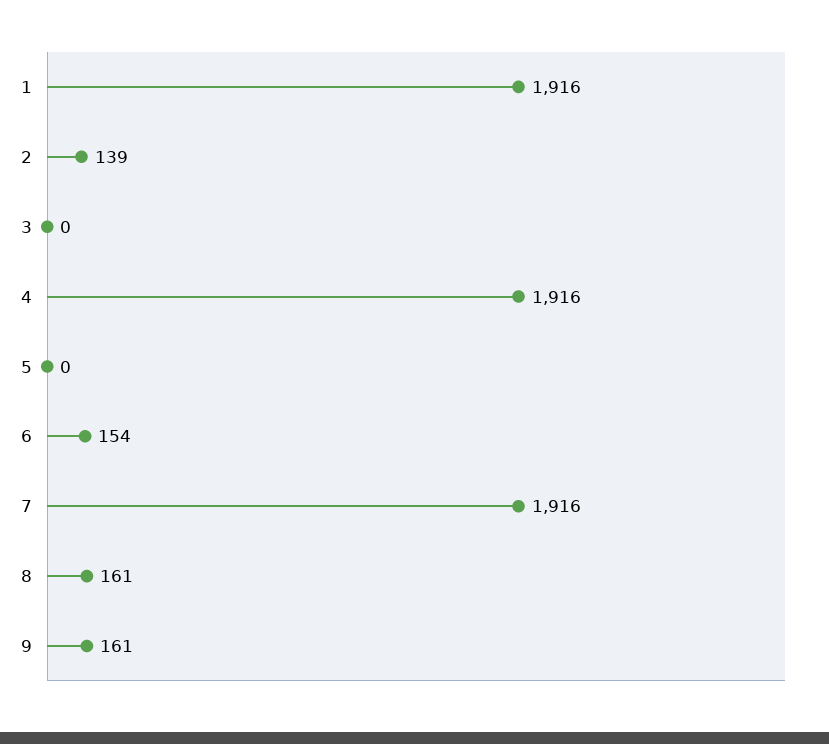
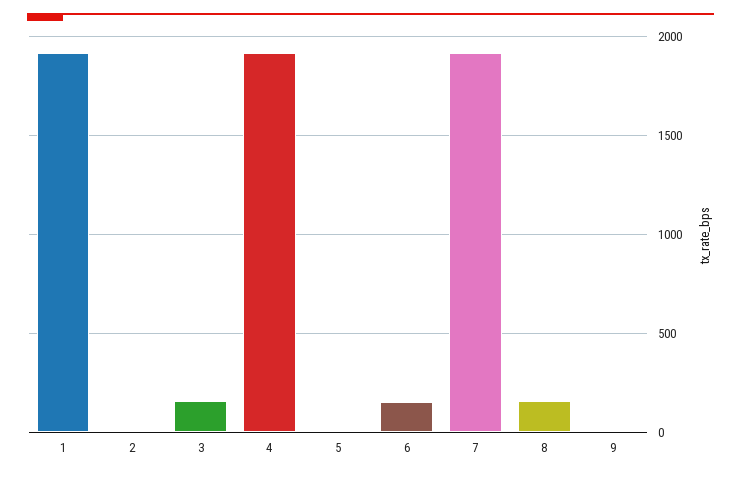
  {
    "1": 1916,
-   "2": 139,
+   "2": 0,
-   "3": 0,
+   "3": 150,
    "4": 1916,
    "5": 0,
    "6": 154,
    "7": 1916,
    "8": 161,
-   "9": 161
+   "9": 0
  }

